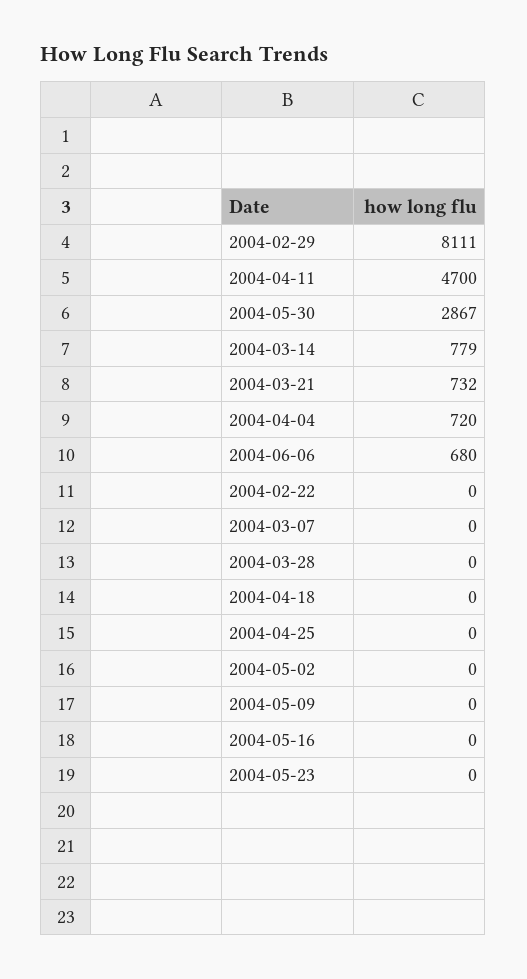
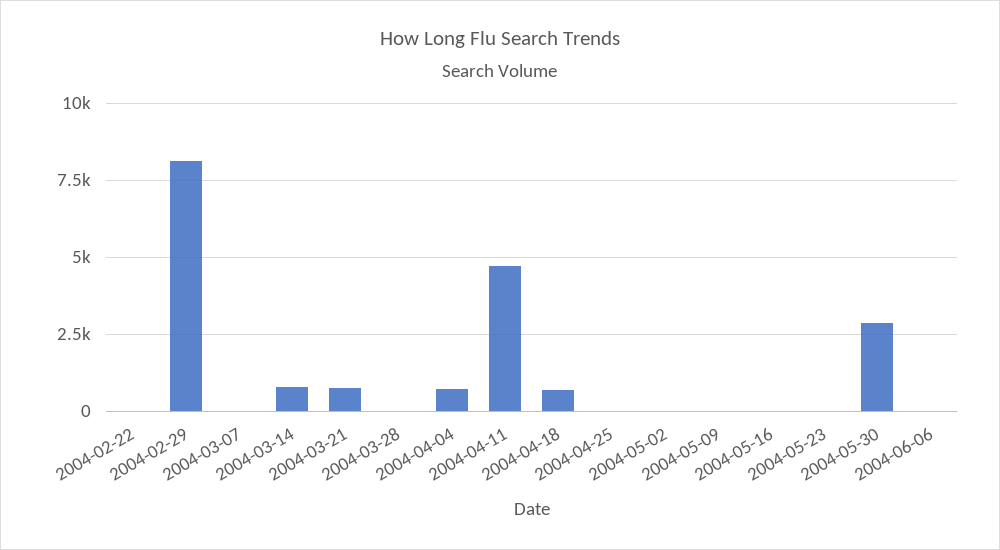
  {
    "2004-02-29": 8111,
    "2004-04-11": 4700,
    "2004-05-30": 2867,
    "2004-03-14": 779,
    "2004-03-21": 732,
    "2004-04-04": 720,
-   "2004-06-06": 680,
+   "2004-06-06": 0,
    "2004-02-22": 0,
    "2004-03-07": 0,
    "2004-03-28": 0,
-   "2004-04-18": 0,
+   "2004-04-18": 750,
    "2004-04-25": 0,
    "2004-05-02": 0,
    "2004-05-09": 0,
    "2004-05-16": 0,
    "2004-05-23": 0
  }

